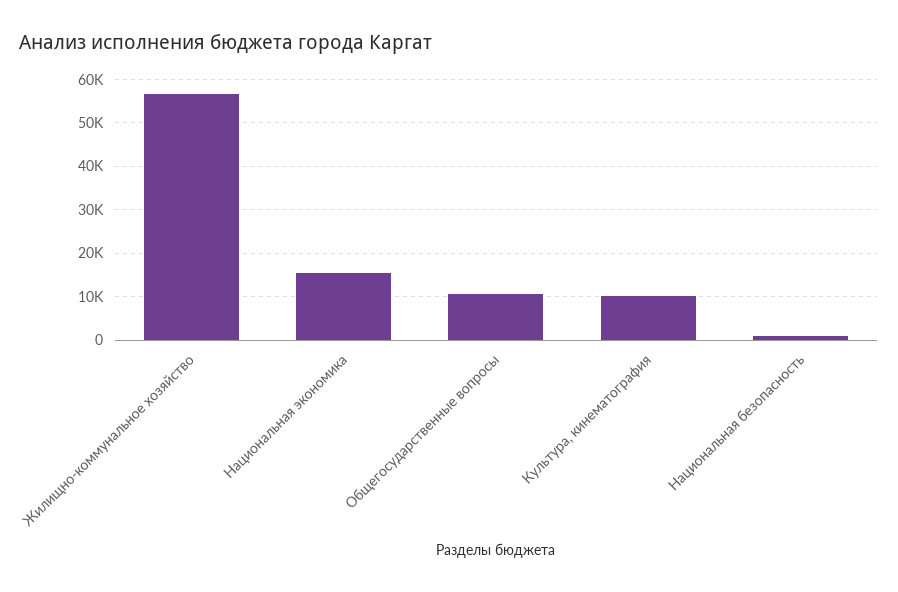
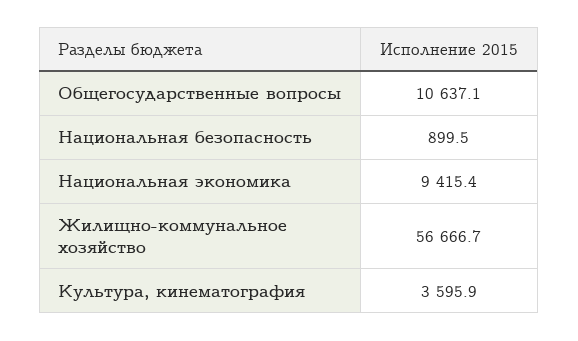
  {
    "Жилищно-коммунальное хозяйство": 56666.7,
-   "Национальная экономика": 16000,
+   "Национальная экономика": 9415.4,
    "Общегосударственные вопросы": 10637.1,
-   "Культура, кинематография": 10000,
+   "Культура, кинематография": 3595.9,
    "Национальная безопасность": 899.5
  }

